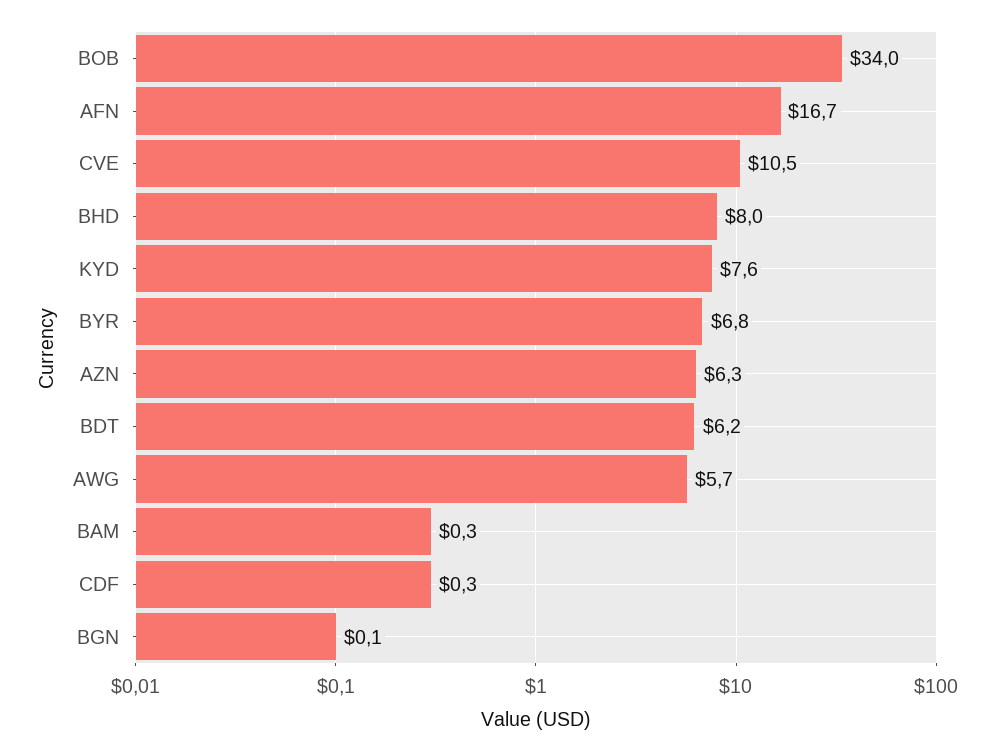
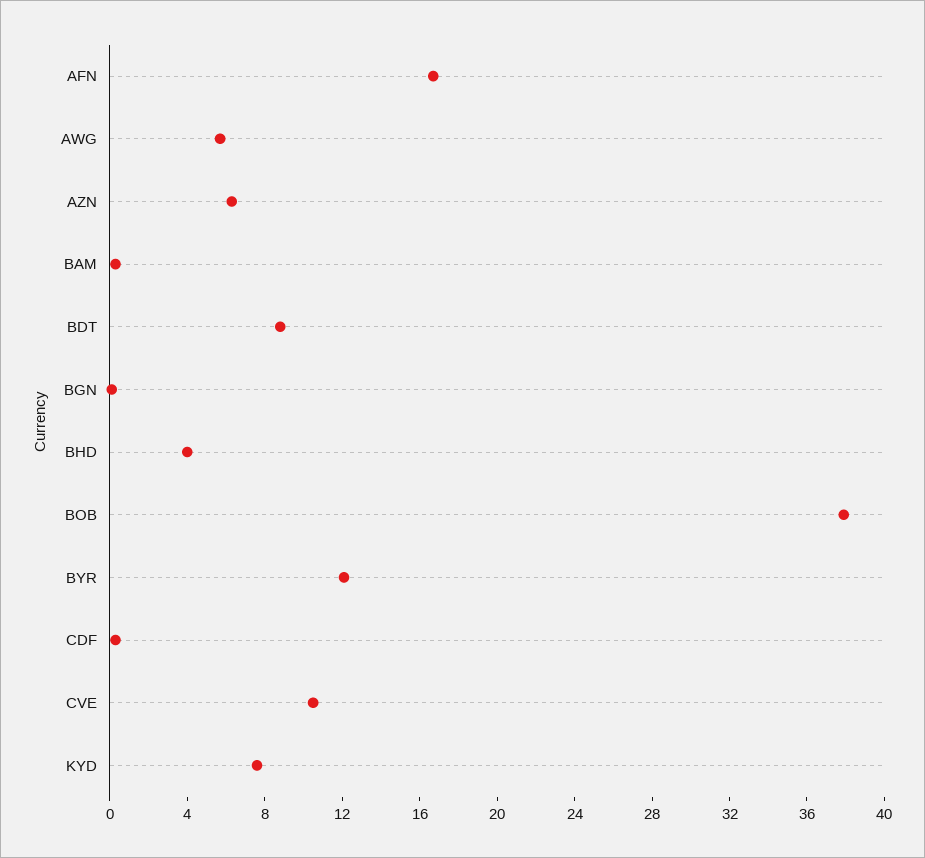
  {
-   "BOB": 34,
+   "BOB": 38,
    "AFN": 16.7,
    "CVE": 10.5,
-   "BHD": 8,
+   "BHD": 4,
    "KYD": 7.6,
-   "BYR": 6.8,
+   "BYR": 12,
    "AZN": 6.3,
-   "BDT": 6.2,
+   "BDT": 9,
    "AWG": 5.7,
    "BAM": 0.3,
    "CDF": 0.3,
    "BGN": 0.1
  }

